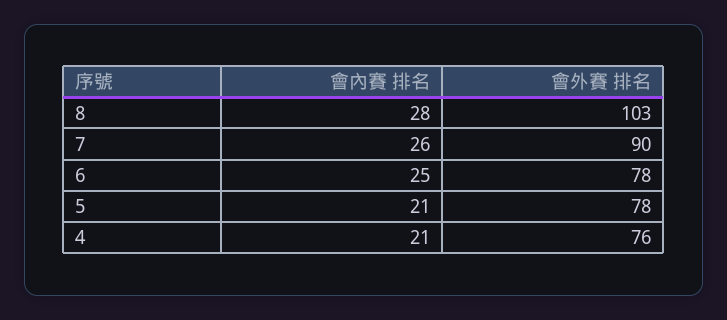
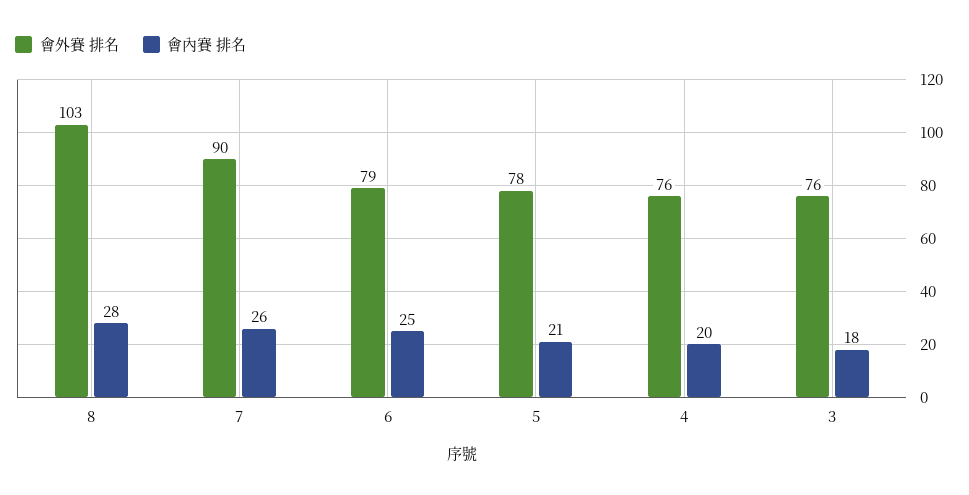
  {
    "會內賽 排名": {
      "8": 28,
      "7": 26,
      "6": 25,
      "5": 21,
-     "4": 21
+     "4": 20,
+     "3": 18
    },
    "會外賽 排名": {
      "8": 103,
      "7": 90,
-     "6": 78,
+     "6": 79,
      "5": 78,
-     "4": 76
+     "4": 76,
+     "3": 76
    }
  }

